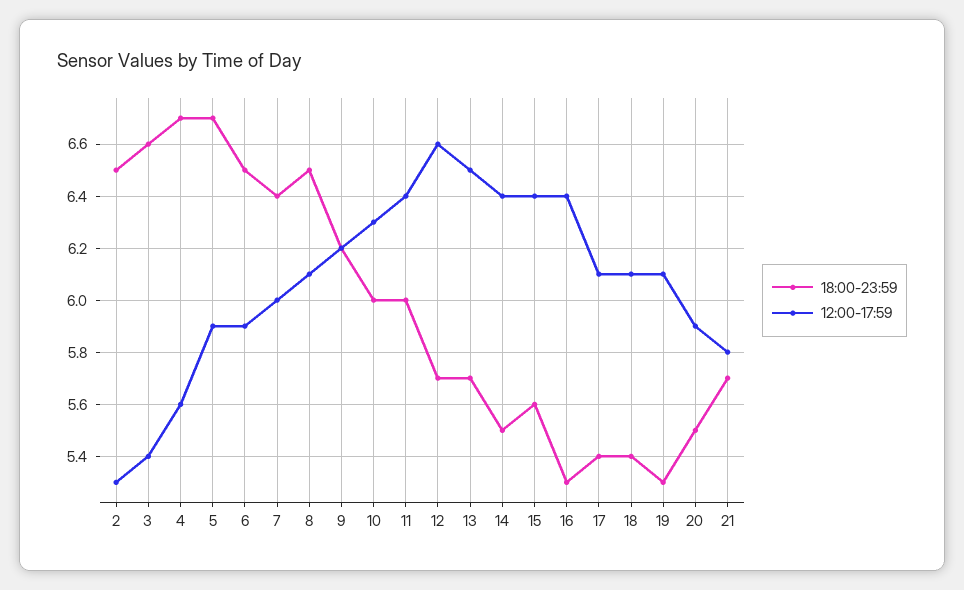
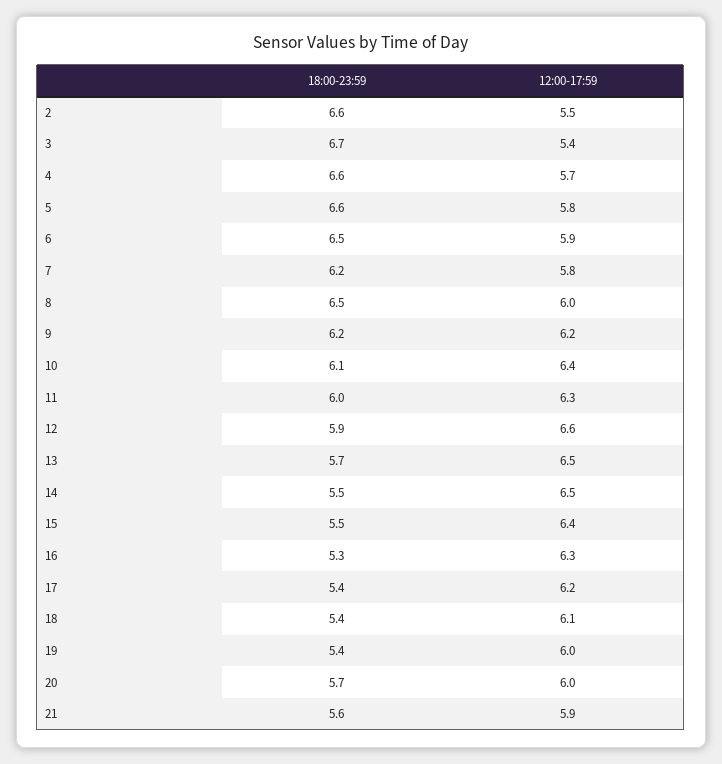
  {
    "18:00-23:59": {
-     "2": 6.5,
+     "2": 6.6,
-     "3": 6.6,
+     "3": 6.7,
-     "4": 6.7,
+     "4": 6.6,
-     "5": 6.7,
+     "5": 6.6,
      "6": 6.5,
-     "7": 6.4,
+     "7": 6.2,
      "8": 6.5,
      "9": 6.2,
-     "10": 6,
+     "10": 6.1,
      "11": 6,
-     "12": 5.7,
+     "12": 5.9,
      "13": 5.7,
      "14": 5.5,
-     "15": 5.6,
+     "15": 5.5,
      "16": 5.3,
      "17": 5.4,
      "18": 5.4,
-     "19": 5.3,
+     "19": 5.4,
-     "20": 5.5,
+     "20": 5.7,
-     "21": 5.7
+     "21": 5.6
    },
    "12:00-17:59": {
-     "2": 5.3,
+     "2": 5.5,
      "3": 5.4,
-     "4": 5.6,
+     "4": 5.7,
-     "5": 5.9,
+     "5": 5.8,
      "6": 5.9,
-     "7": 6,
+     "7": 5.8,
-     "8": 6.1,
+     "8": 6,
      "9": 6.2,
-     "10": 6.3,
+     "10": 6.4,
-     "11": 6.4,
+     "11": 6.3,
      "12": 6.6,
      "13": 6.5,
-     "14": 6.4,
+     "14": 6.5,
      "15": 6.4,
-     "16": 6.4,
+     "16": 6.3,
-     "17": 6.1,
+     "17": 6.2,
      "18": 6.1,
-     "19": 6.1,
+     "19": 6,
-     "20": 5.9,
+     "20": 6,
-     "21": 5.8
+     "21": 5.9
    }
  }

